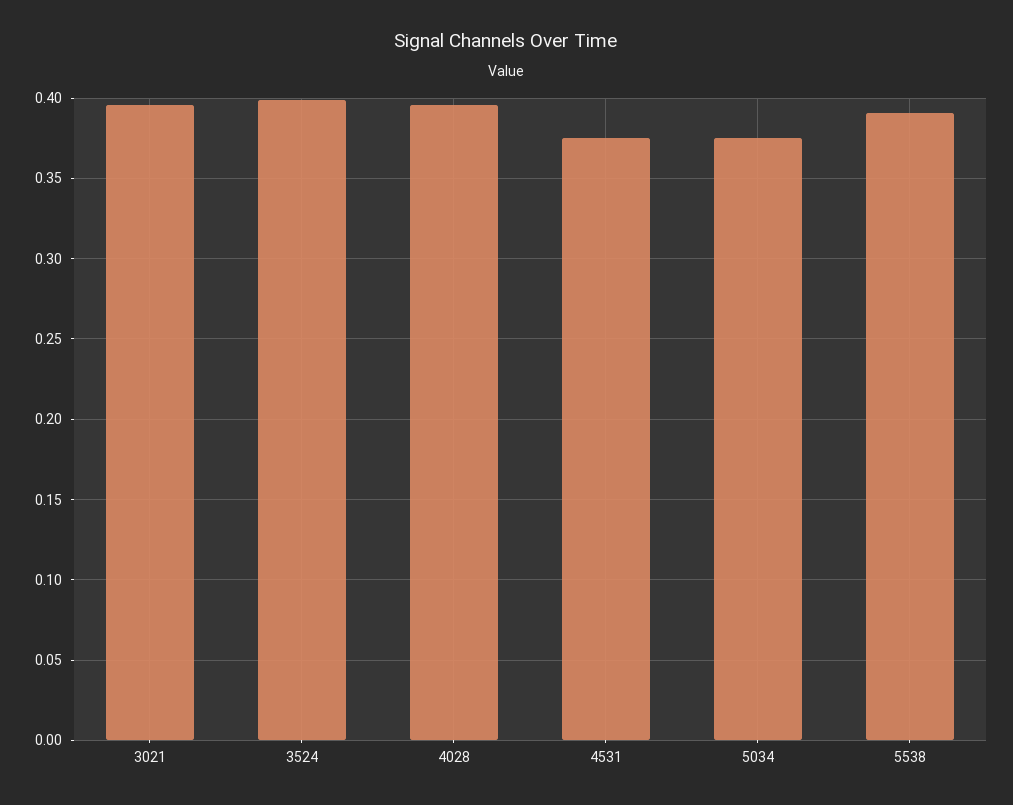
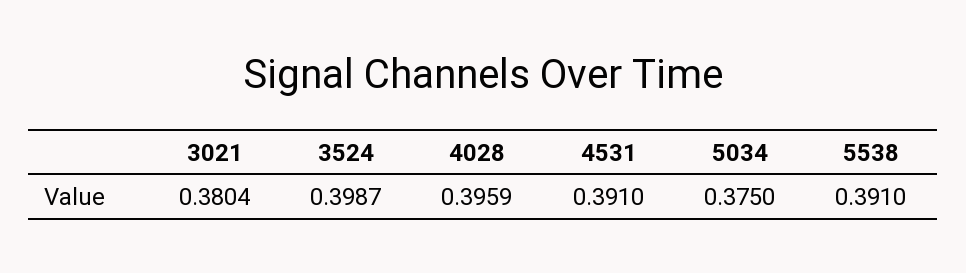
  {
-   "3021": 0.395,
+   "3021": 0.3804,
    "3524": 0.3987,
    "4028": 0.3959,
-   "4531": 0.375,
+   "4531": 0.391,
    "5034": 0.375,
    "5538": 0.391
  }

